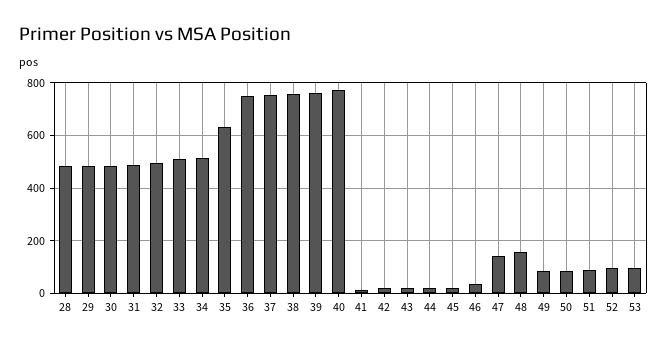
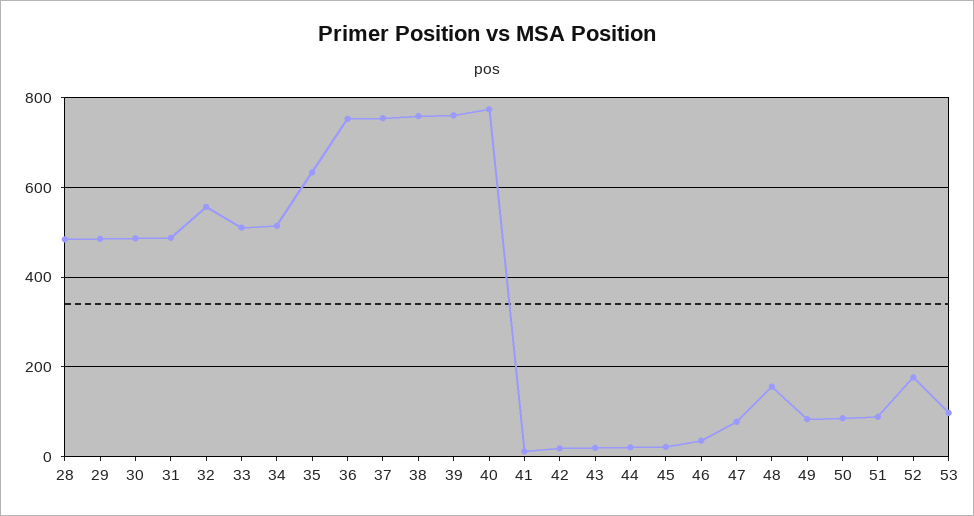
  {
    "28": 480,
    "29": 480,
    "30": 480,
    "31": 480,
-   "32": 500,
+   "32": 560,
    "33": 520,
    "34": 520,
    "35": 640,
    "36": 760,
    "37": 760,
    "38": 760,
    "39": 760,
    "40": 780,
    "41": 20,
    "42": 20,
    "43": 20,
    "44": 20,
    "45": 20,
    "46": 40,
-   "47": 150,
+   "47": 80,
    "48": 160,
    "49": 80,
    "50": 80,
    "51": 80,
-   "52": 100,
+   "52": 180,
    "53": 100
  }

